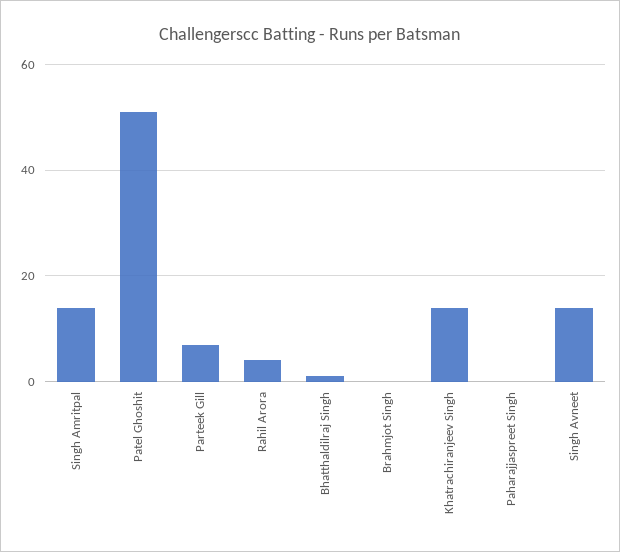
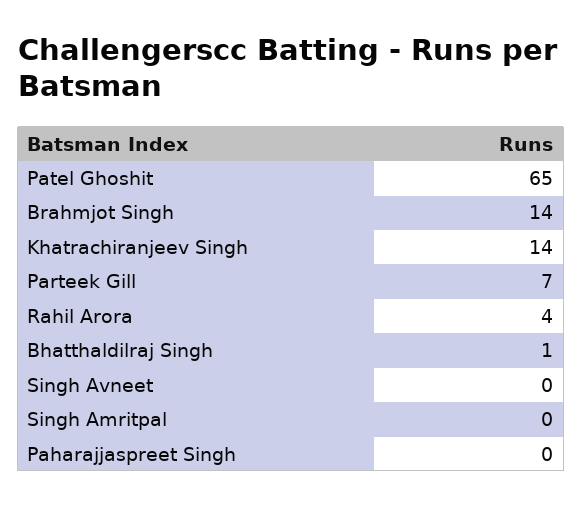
  {
-   "Singh Amritpal": 15,
+   "Singh Amritpal": 0,
-   "Patel Ghoshit": 50,
+   "Patel Ghoshit": 65,
    "Parteek Gill": 7,
    "Rahil Arora": 4,
    "Bhatthaldilraj Singh": 1,
-   "Brahmjot Singh": 0,
+   "Brahmjot Singh": 14,
    "Khatrachiranjeev Singh": 14,
    "Paharajjaspreet Singh": 0,
-   "Singh Avneet": 15
+   "Singh Avneet": 0
  }

